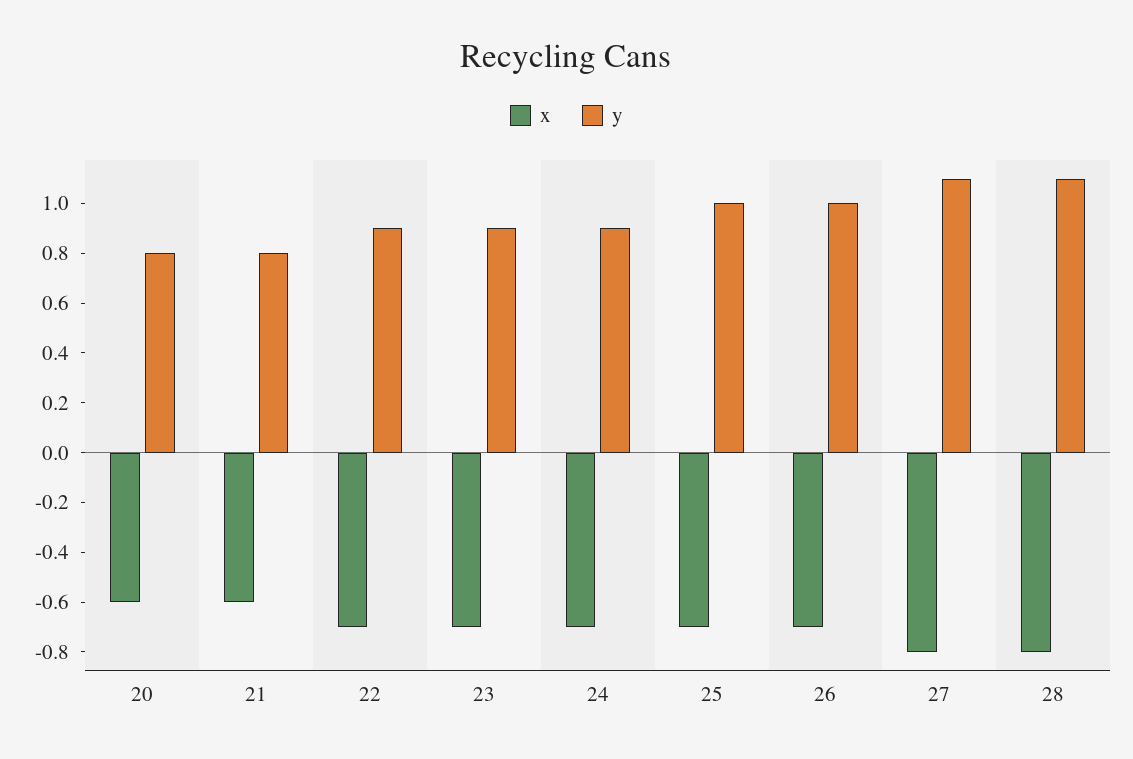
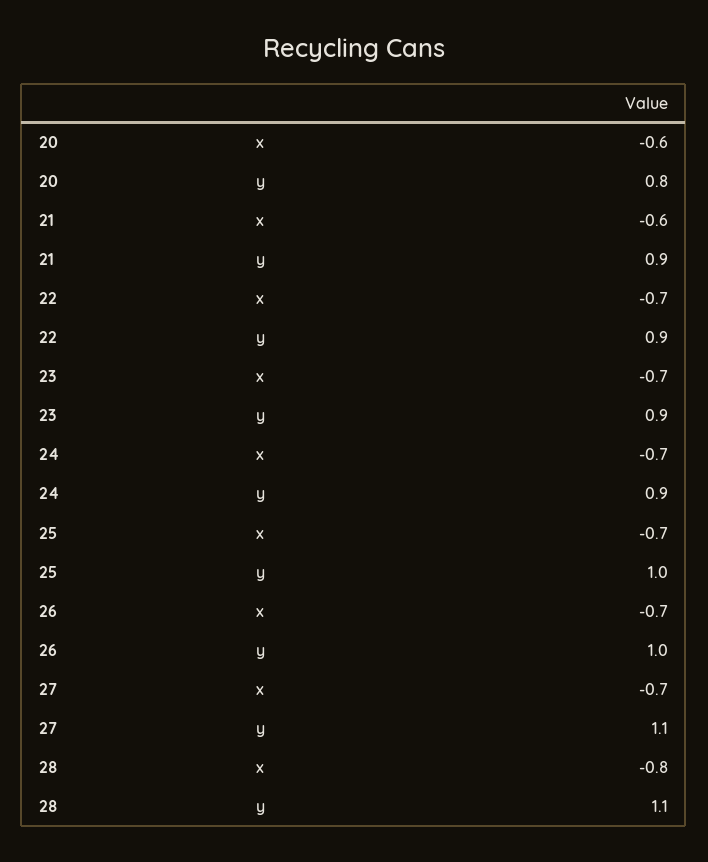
  {
    "x": {
      "20": -0.6,
      "21": -0.6,
      "22": -0.7,
      "23": -0.7,
      "24": -0.7,
      "25": -0.7,
      "26": -0.7,
-     "27": -0.8,
+     "27": -0.7,
      "28": -0.8
    },
    "y": {
      "20": 0.8,
-     "21": 0.8,
+     "21": 0.9,
      "22": 0.9,
      "23": 0.9,
      "24": 0.9,
      "25": 1,
      "26": 1,
      "27": 1.1,
      "28": 1.1
    }
  }

